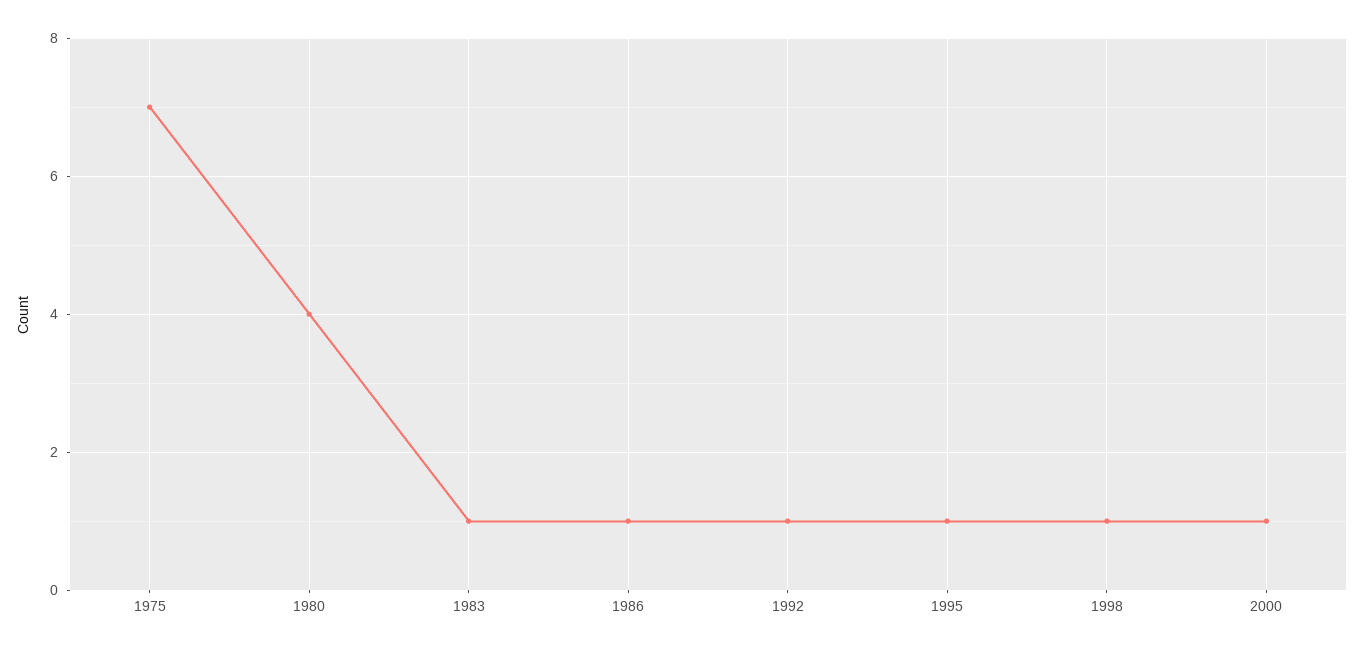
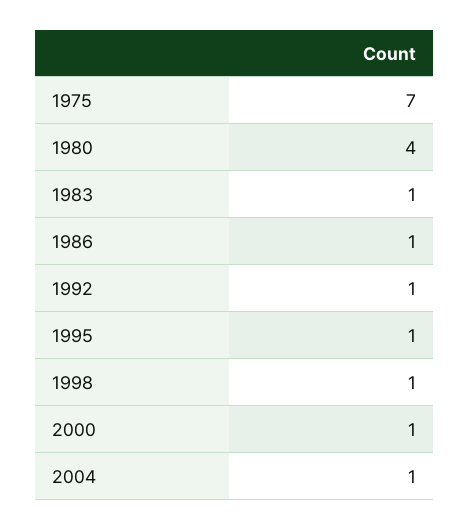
  {
    "1975": 7,
    "1980": 4,
    "1983": 1,
    "1986": 1,
    "1992": 1,
    "1995": 1,
    "1998": 1,
-   "2000": 1
+   "2000": 1,
+   "2004": 1
  }

